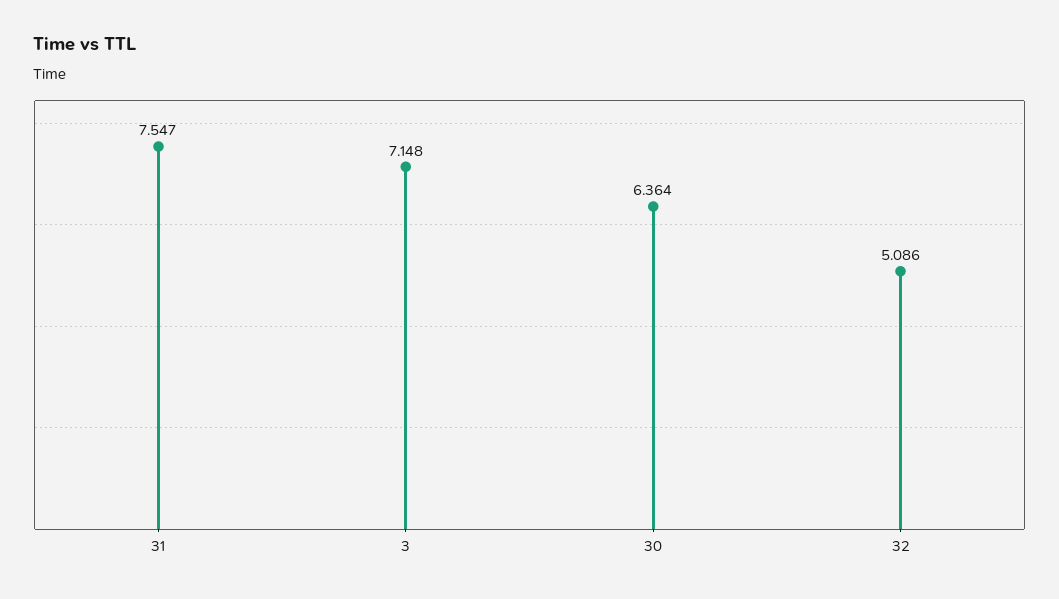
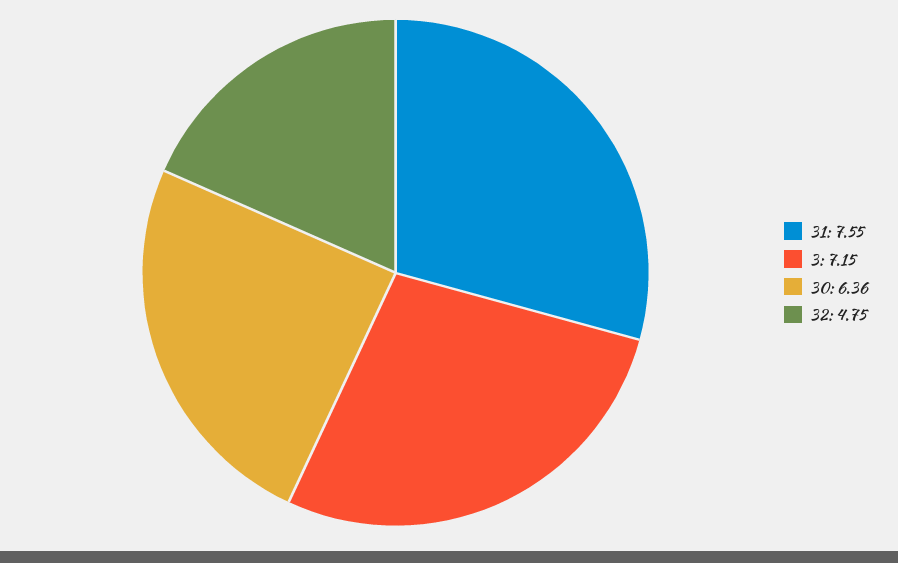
  {
    "31": 7.547,
    "3": 7.148,
    "30": 6.364,
-   "32": 5.086
+   "32": 4.75
  }

